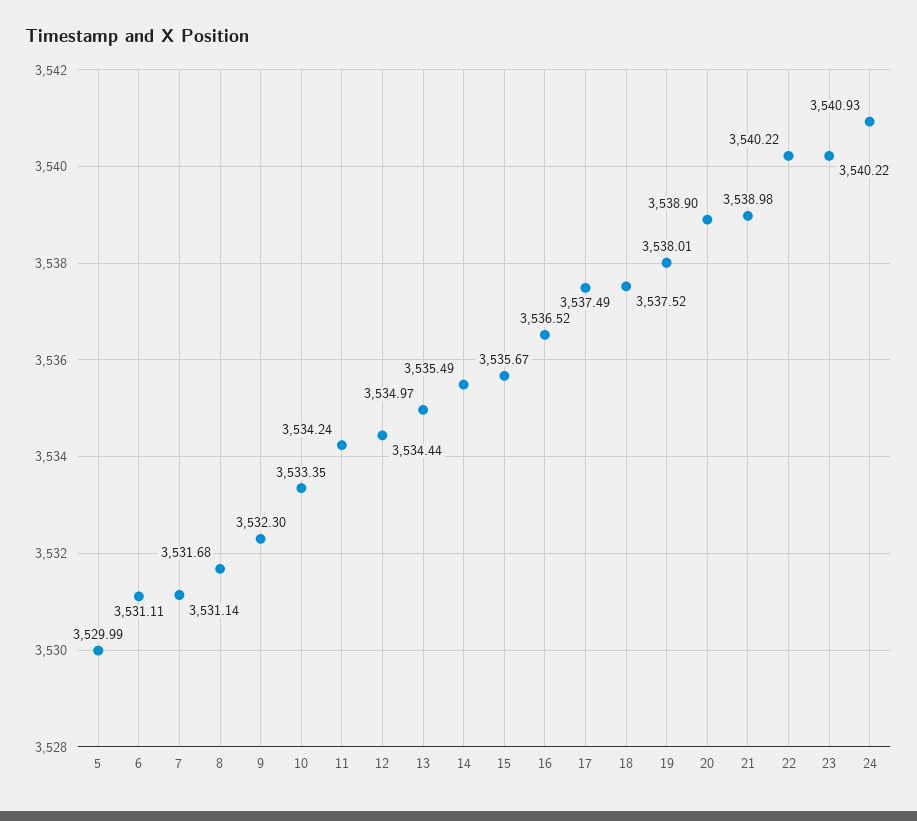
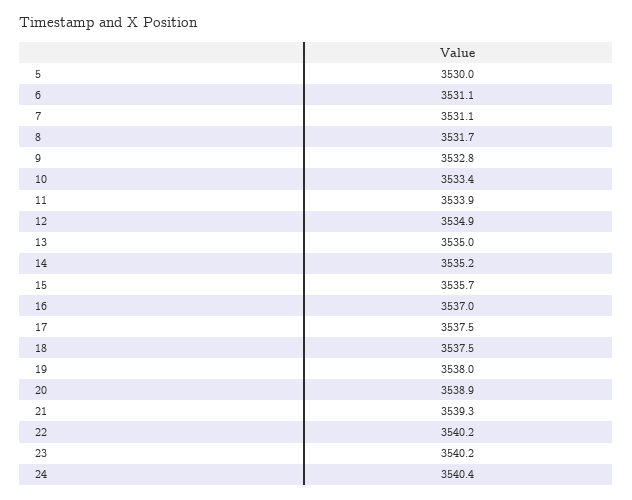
  {
    "5": 3529.99,
    "6": 3531.11,
    "7": 3531.14,
    "8": 3531.68,
-   "9": 3532.3,
+   "9": 3532.8,
    "10": 3533.35,
-   "11": 3534.24,
+   "11": 3533.9,
-   "12": 3534.44,
+   "12": 3534.9,
    "13": 3534.97,
-   "14": 3535.49,
+   "14": 3535.2,
    "15": 3535.67,
-   "16": 3536.52,
+   "16": 3537,
    "17": 3537.49,
    "18": 3537.52,
    "19": 3538.01,
    "20": 3538.9,
-   "21": 3538.98,
+   "21": 3539.3,
    "22": 3540.22,
    "23": 3540.22,
-   "24": 3540.93
+   "24": 3540.4
  }

